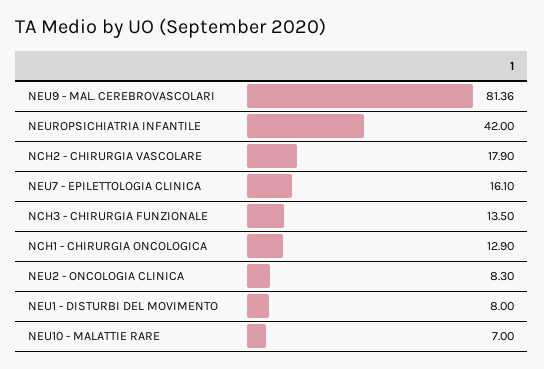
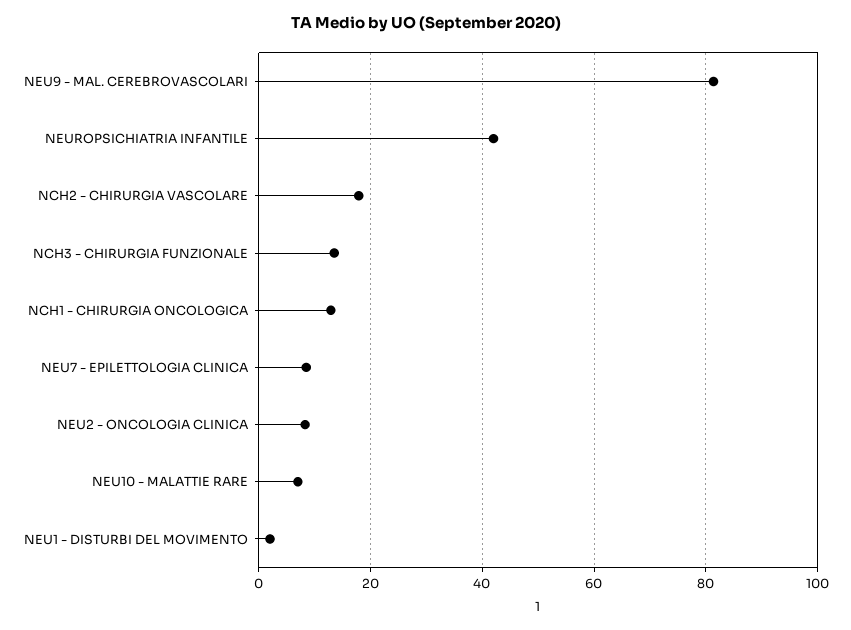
  {
    "NEU9 - MAL. CEREBROVASCOLARI": 81.36,
    "NEUROPSICHIATRIA INFANTILE": 42,
    "NCH2 - CHIRURGIA VASCOLARE": 17.9,
-   "NEU7 - EPILETTOLOGIA CLINICA": 16.1,
+   "NEU7 - EPILETTOLOGIA CLINICA": 8,
    "NCH3 - CHIRURGIA FUNZIONALE": 13.5,
    "NCH1 - CHIRURGIA ONCOLOGICA": 12.9,
    "NEU2 - ONCOLOGIA CLINICA": 8.3,
-   "NEU1 - DISTURBI DEL MOVIMENTO": 8,
+   "NEU1 - DISTURBI DEL MOVIMENTO": 2,
    "NEU10 - MALATTIE RARE": 7
  }

